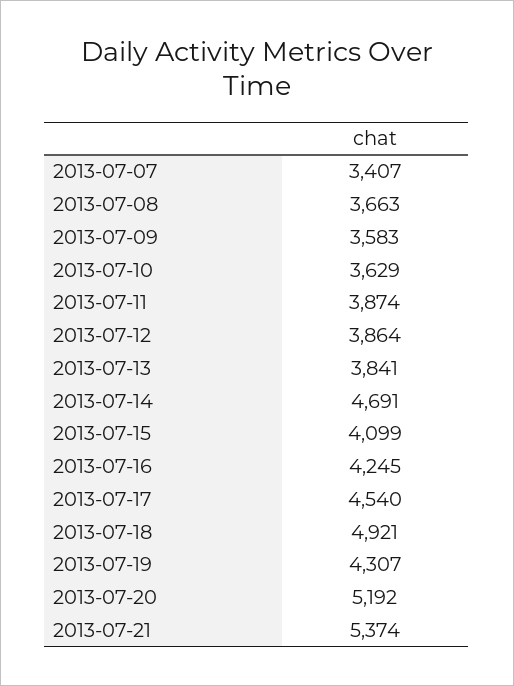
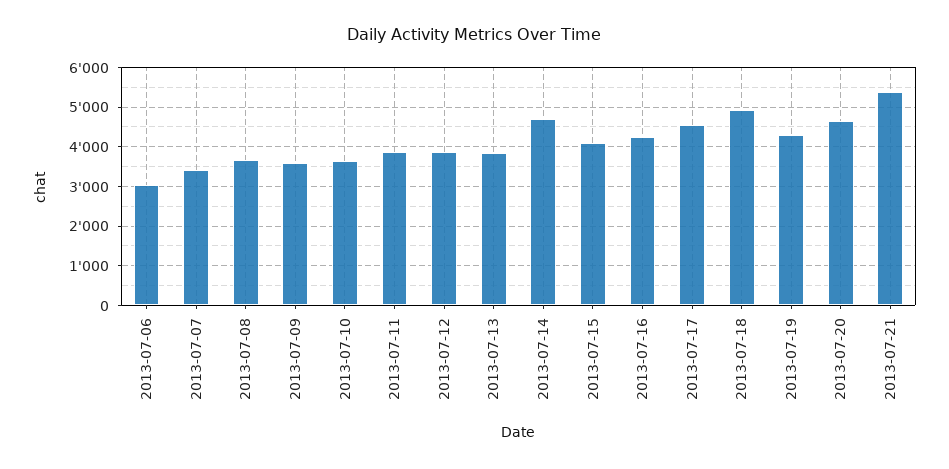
  {
    "2013-07-07": 3407,
    "2013-07-08": 3663,
    "2013-07-09": 3583,
    "2013-07-10": 3629,
    "2013-07-11": 3874,
    "2013-07-12": 3864,
    "2013-07-13": 3841,
    "2013-07-14": 4691,
    "2013-07-15": 4099,
    "2013-07-16": 4245,
    "2013-07-17": 4540,
    "2013-07-18": 4921,
    "2013-07-19": 4307,
-   "2013-07-20": 5192,
+   "2013-07-20": 4600,
-   "2013-07-21": 5374
+   "2013-07-21": 5374,
+   "2013-07-06": 3000
  }

